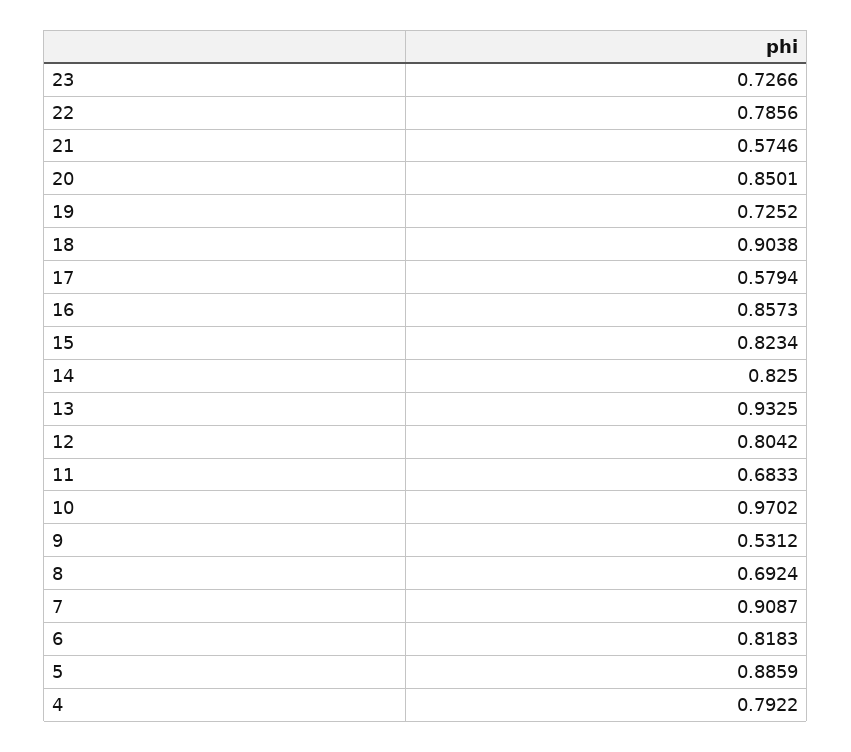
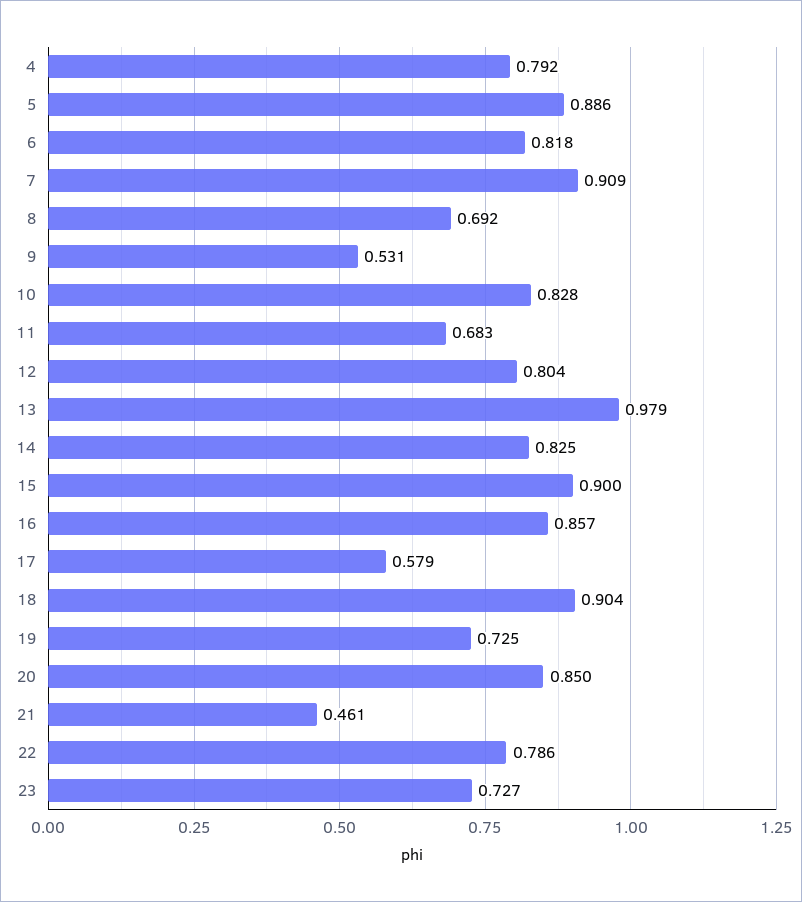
  {
    "23": 0.7266,
    "22": 0.7856,
-   "21": 0.5746,
+   "21": 0.461,
    "20": 0.8501,
    "19": 0.7252,
    "18": 0.9038,
    "17": 0.5794,
    "16": 0.8573,
-   "15": 0.8234,
+   "15": 0.9,
    "14": 0.825,
-   "13": 0.9325,
+   "13": 0.979,
    "12": 0.8042,
    "11": 0.6833,
-   "10": 0.9702,
+   "10": 0.828,
    "9": 0.5312,
    "8": 0.6924,
    "7": 0.9087,
    "6": 0.8183,
    "5": 0.8859,
    "4": 0.7922
  }

